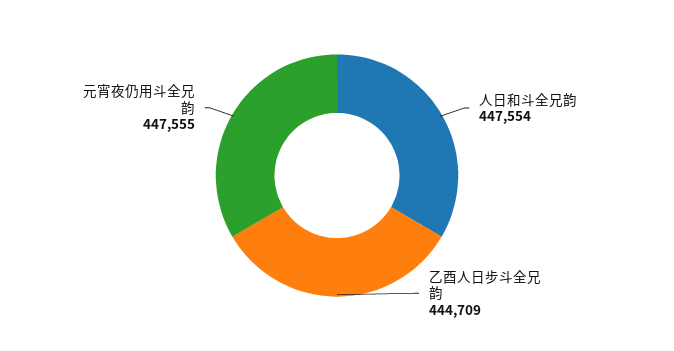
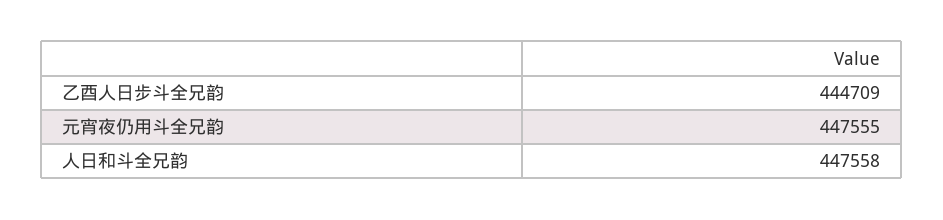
  {
-   "人日和斗全兄韵": 447554,
+   "人日和斗全兄韵": 447558,
    "乙酉人日步斗全兄韵": 444709,
    "元宵夜仍用斗全兄韵": 447555
  }

